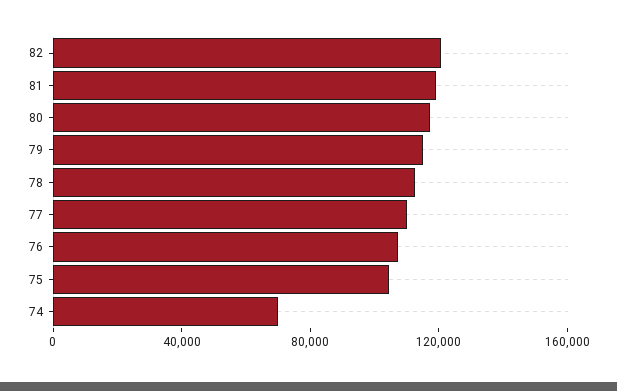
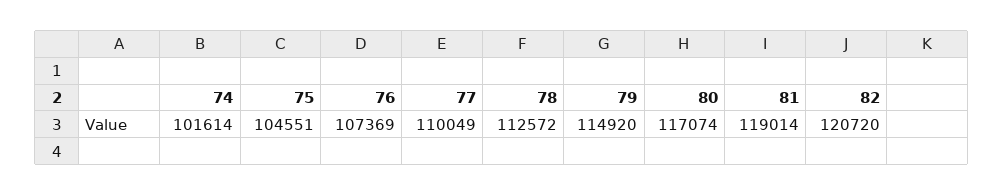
  {
    "82": 120720,
    "81": 119014,
    "80": 117074,
    "79": 114920,
    "78": 112572,
    "77": 110049,
    "76": 107369,
    "75": 104551,
-   "74": 70000
+   "74": 101614
  }

